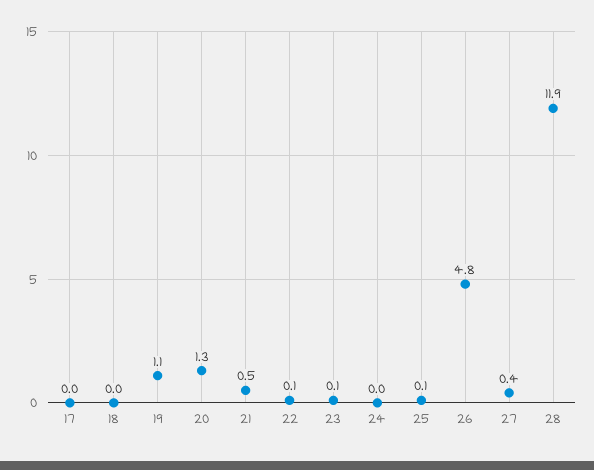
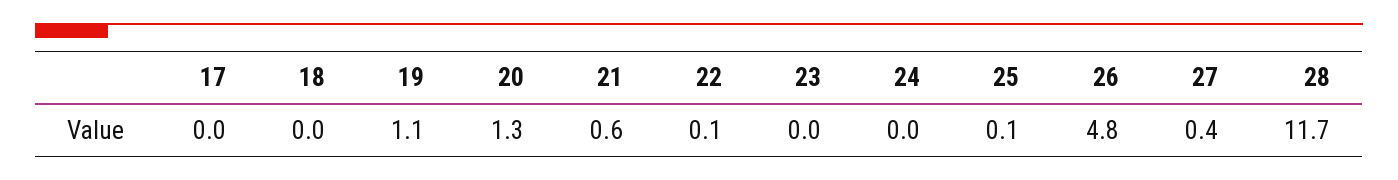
  {
    "17": 0,
    "18": 0,
    "19": 1.1,
    "20": 1.3,
-   "21": 0.5,
+   "21": 0.6,
    "22": 0.1,
-   "23": 0.1,
+   "23": 0,
    "24": 0,
    "25": 0.1,
    "26": 4.8,
    "27": 0.4,
-   "28": 11.9
+   "28": 11.7
  }

